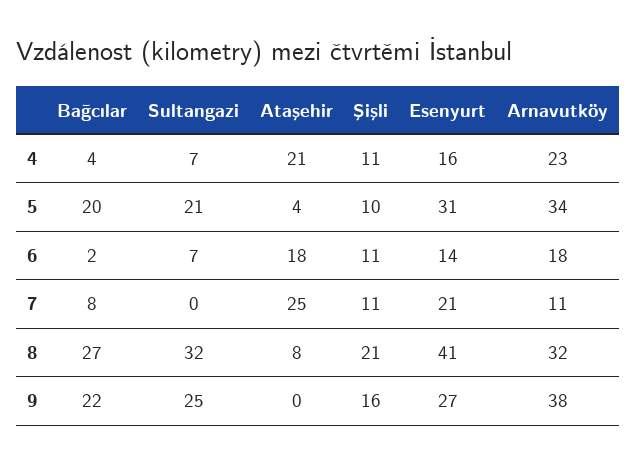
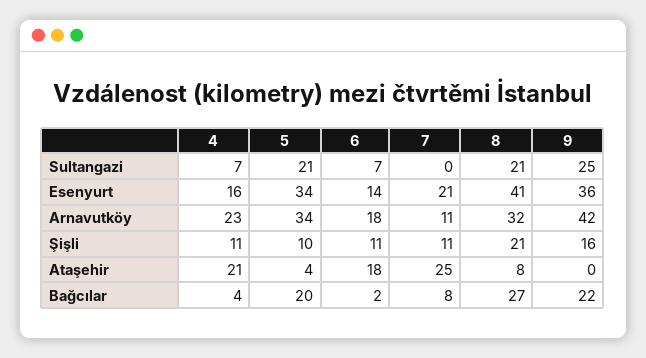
  {
    "Bağcılar": {
      "4": 4,
      "5": 20,
      "6": 2,
      "7": 8,
      "8": 27,
      "9": 22
    },
    "Sultangazi": {
      "4": 7,
      "5": 21,
      "6": 7,
      "7": 0,
-     "8": 32,
+     "8": 21,
      "9": 25
    },
    "Ataşehir": {
      "4": 21,
      "5": 4,
      "6": 18,
      "7": 25,
      "8": 8,
      "9": 0
    },
    "Şişli": {
      "4": 11,
      "5": 10,
      "6": 11,
      "7": 11,
      "8": 21,
      "9": 16
    },
    "Esenyurt": {
      "4": 16,
-     "5": 31,
+     "5": 34,
      "6": 14,
      "7": 21,
      "8": 41,
-     "9": 27
+     "9": 36
    },
    "Arnavutköy": {
      "4": 23,
      "5": 34,
      "6": 18,
      "7": 11,
      "8": 32,
-     "9": 38
+     "9": 42
    }
  }

